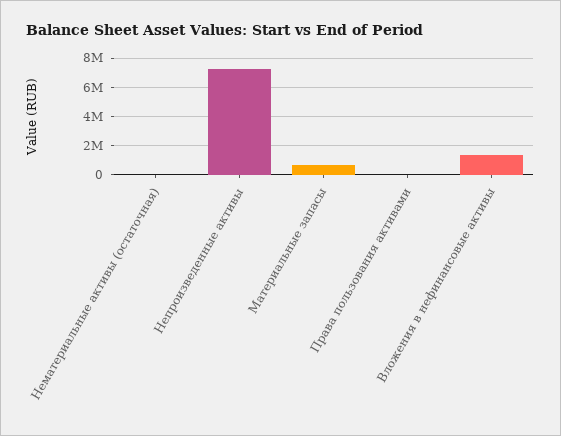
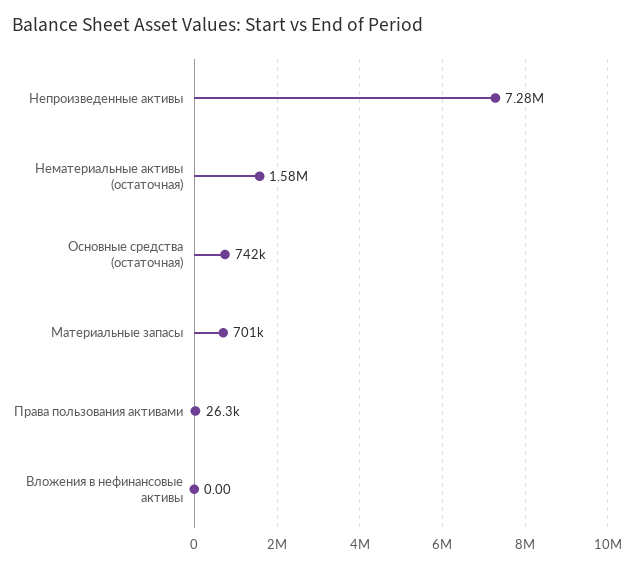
  {
-   "Нематериальные активы (остаточная)": 0,
+   "Нематериальные активы (остаточная)": 1580000,
    "Непроизведенные активы": 7280000,
    "Материальные запасы": 701000,
    "Права пользования активами": 26300,
-   "Вложения в нефинансовые активы": 1500000
+   "Вложения в нефинансовые активы": 0,
+   "Основные средства (остаточная)": 742000
  }

